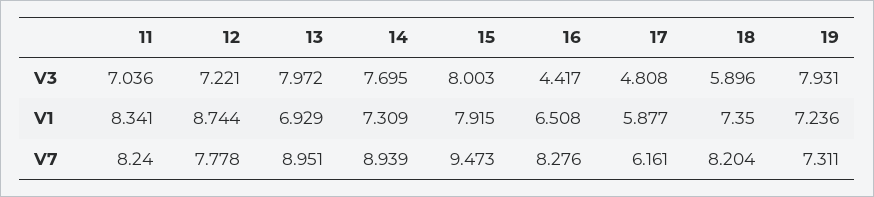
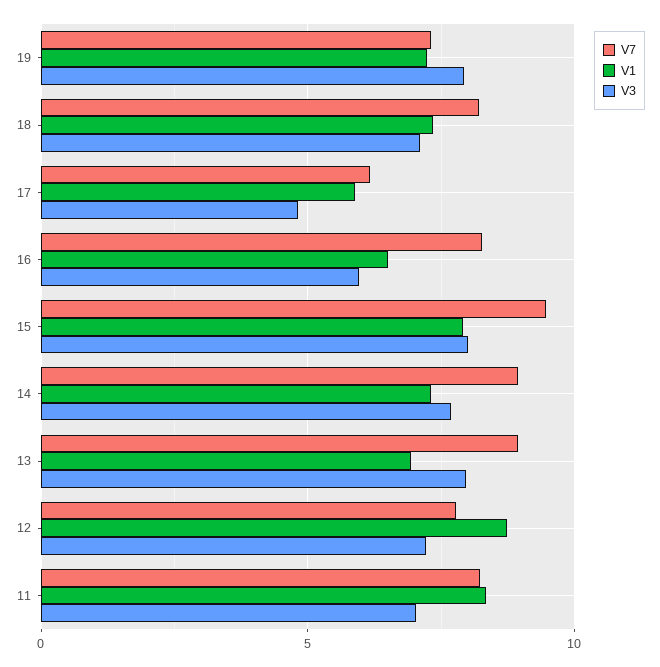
  {
    "V3": {
      "11": 7.036,
      "12": 7.221,
      "13": 7.972,
      "14": 7.695,
      "15": 8.003,
-     "16": 4.417,
+     "16": 6,
      "17": 4.808,
-     "18": 5.896,
+     "18": 7,
      "19": 7.931
    },
    "V1": {
      "11": 8.341,
      "12": 8.744,
      "13": 6.929,
      "14": 7.309,
      "15": 7.915,
      "16": 6.508,
      "17": 5.877,
      "18": 7.35,
      "19": 7.236
    },
    "V7": {
      "11": 8.24,
      "12": 7.778,
      "13": 8.951,
      "14": 8.939,
      "15": 9.473,
      "16": 8.276,
      "17": 6.161,
      "18": 8.204,
      "19": 7.311
    }
  }

